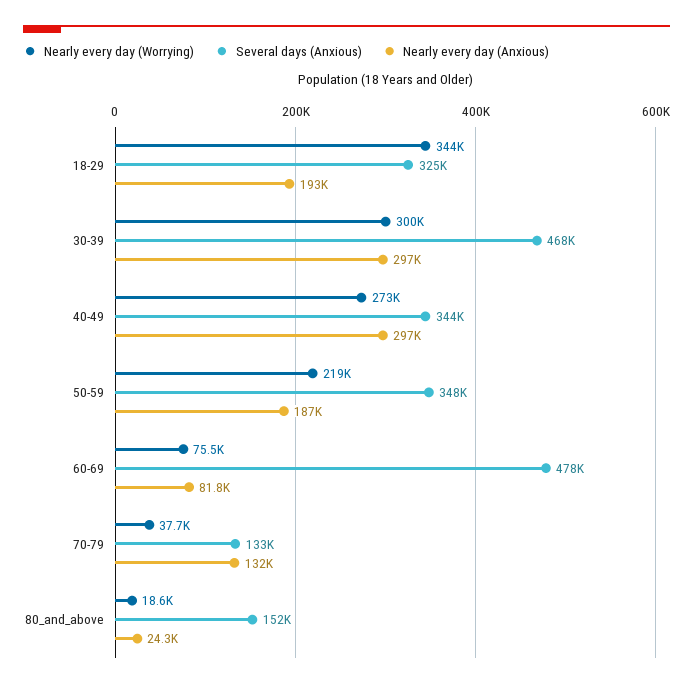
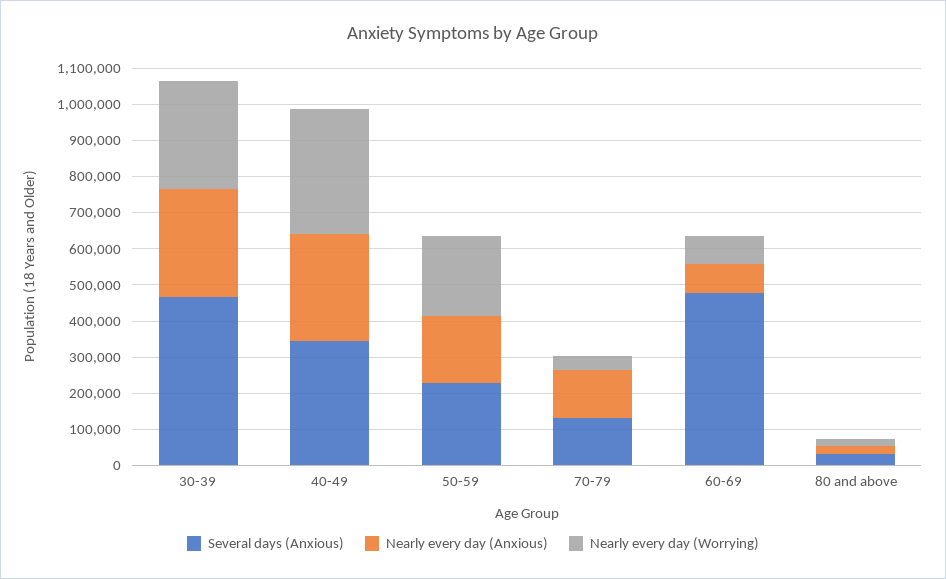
  {
    "Nearly every day (Worrying)": {
-     "18-29": 344000,
      "30-39": 300000,
-     "40-49": 273000,
+     "40-49": 350000,
      "50-59": 219000,
      "60-69": 75500,
      "70-79": 37700,
      "80_and_above": 18600
    },
    "Several days (Anxious)": {
-     "18-29": 325000,
      "30-39": 468000,
      "40-49": 344000,
-     "50-59": 348000,
+     "50-59": 225000,
      "60-69": 478000,
      "70-79": 133000,
-     "80_and_above": 152000
+     "80_and_above": 25000
    },
    "Nearly every day (Anxious)": {
-     "18-29": 193000,
      "30-39": 297000,
      "40-49": 297000,
      "50-59": 187000,
      "60-69": 81800,
      "70-79": 132000,
      "80_and_above": 24300
    }
  }

